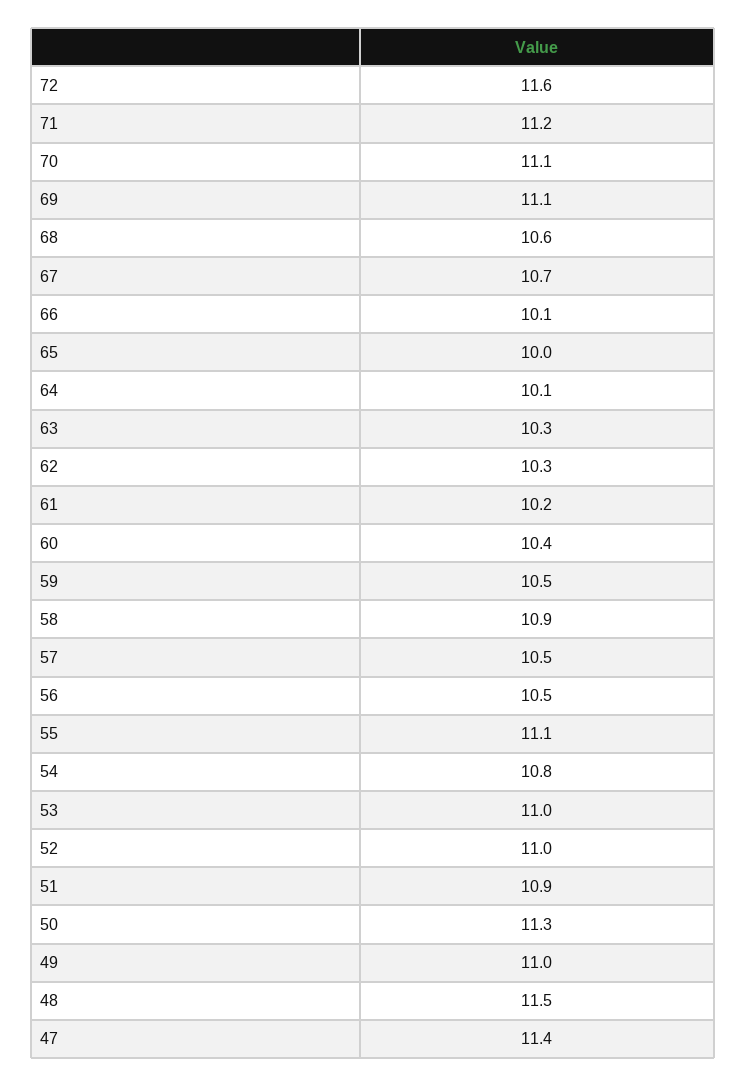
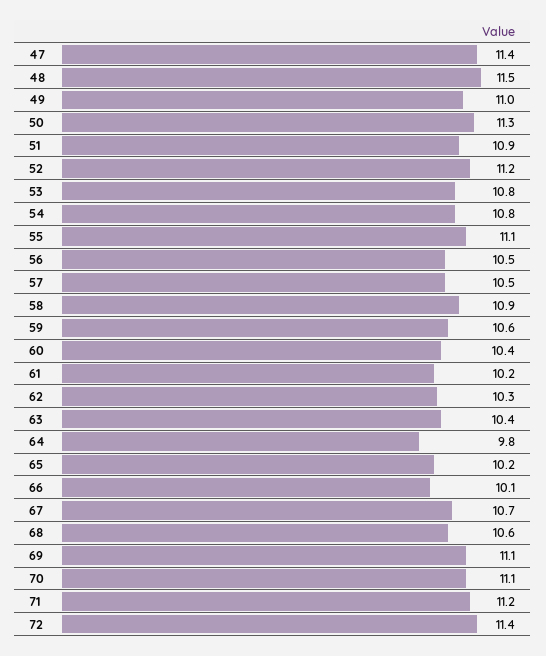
  {
-   "72": 11.6,
+   "72": 11.4,
    "71": 11.2,
    "70": 11.1,
    "69": 11.1,
    "68": 10.6,
    "67": 10.7,
    "66": 10.1,
-   "65": 10,
+   "65": 10.2,
-   "64": 10.1,
+   "64": 9.8,
-   "63": 10.3,
+   "63": 10.4,
    "62": 10.3,
    "61": 10.2,
    "60": 10.4,
-   "59": 10.5,
+   "59": 10.6,
    "58": 10.9,
    "57": 10.5,
    "56": 10.5,
    "55": 11.1,
    "54": 10.8,
-   "53": 11,
+   "53": 10.8,
-   "52": 11,
+   "52": 11.2,
    "51": 10.9,
    "50": 11.3,
    "49": 11,
    "48": 11.5,
    "47": 11.4
  }

